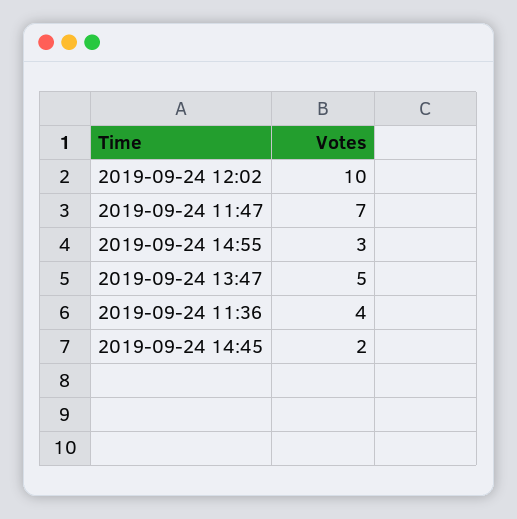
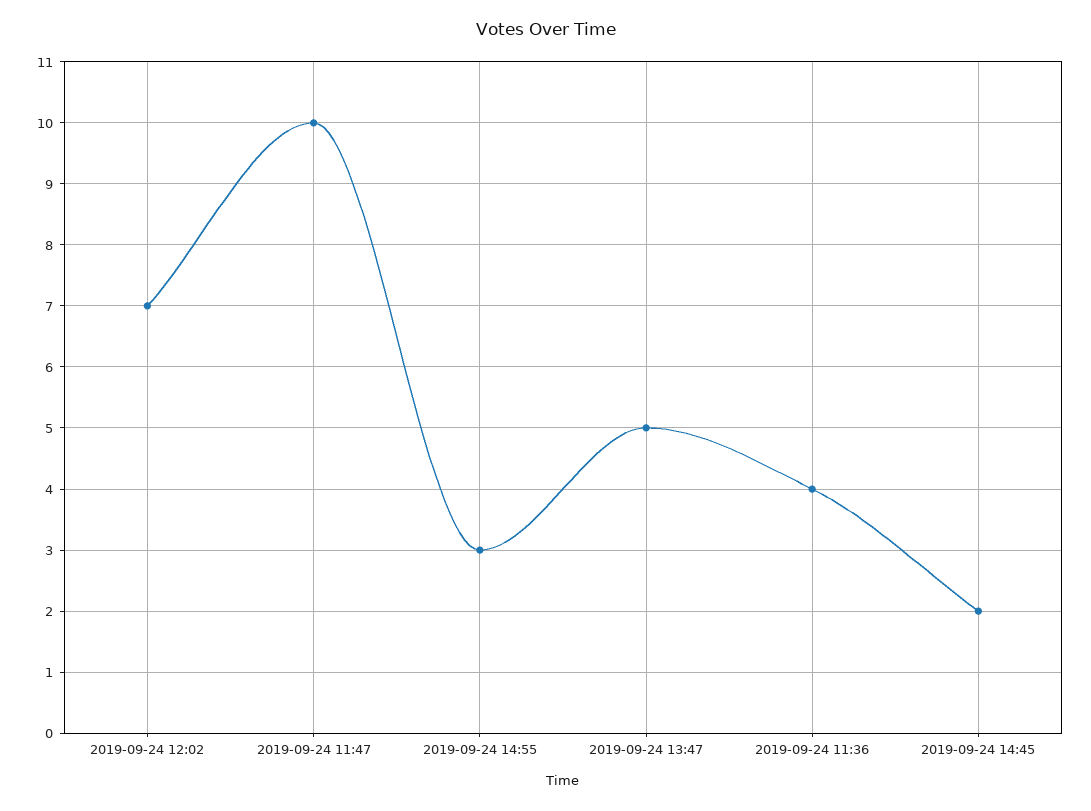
  {
-   "2019-09-24 12:02": 10,
+   "2019-09-24 12:02": 7,
-   "2019-09-24 11:47": 7,
+   "2019-09-24 11:47": 10,
    "2019-09-24 14:55": 3,
    "2019-09-24 13:47": 5,
    "2019-09-24 11:36": 4,
    "2019-09-24 14:45": 2
  }

